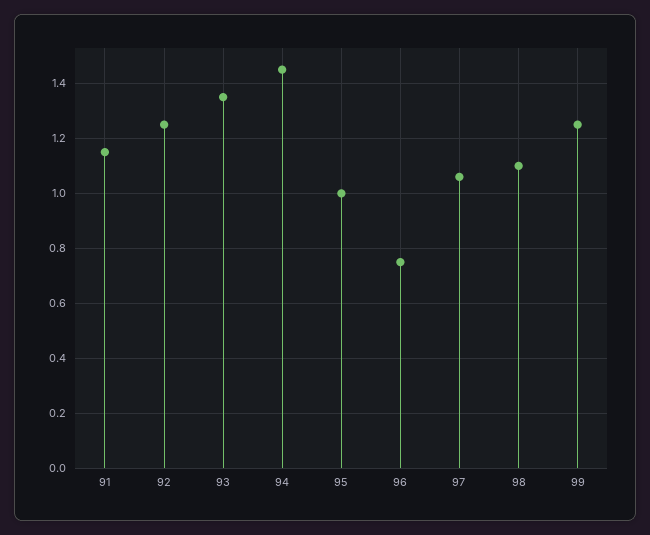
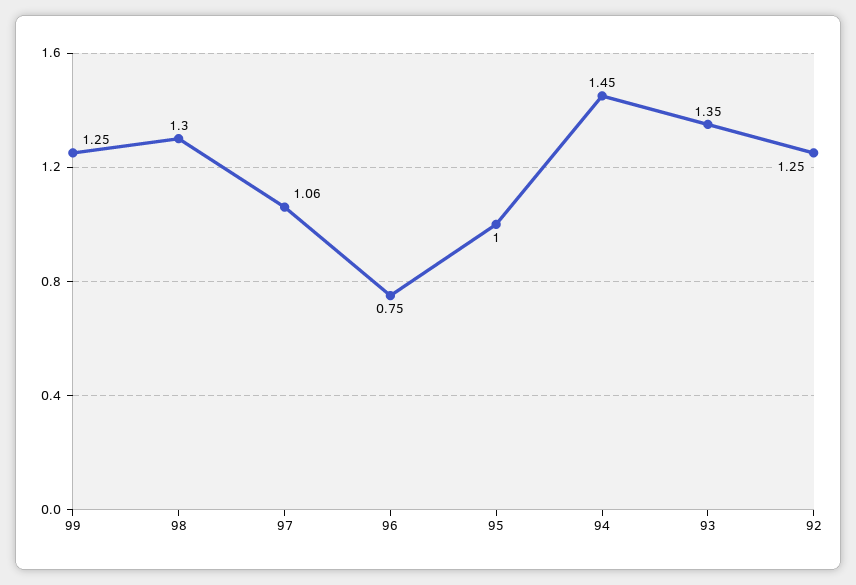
  {
-   "91": 1.15,
    "92": 1.25,
    "93": 1.35,
    "94": 1.45,
    "95": 1,
    "96": 0.75,
    "97": 1.06,
-   "98": 1.1,
+   "98": 1.3,
    "99": 1.25
  }

